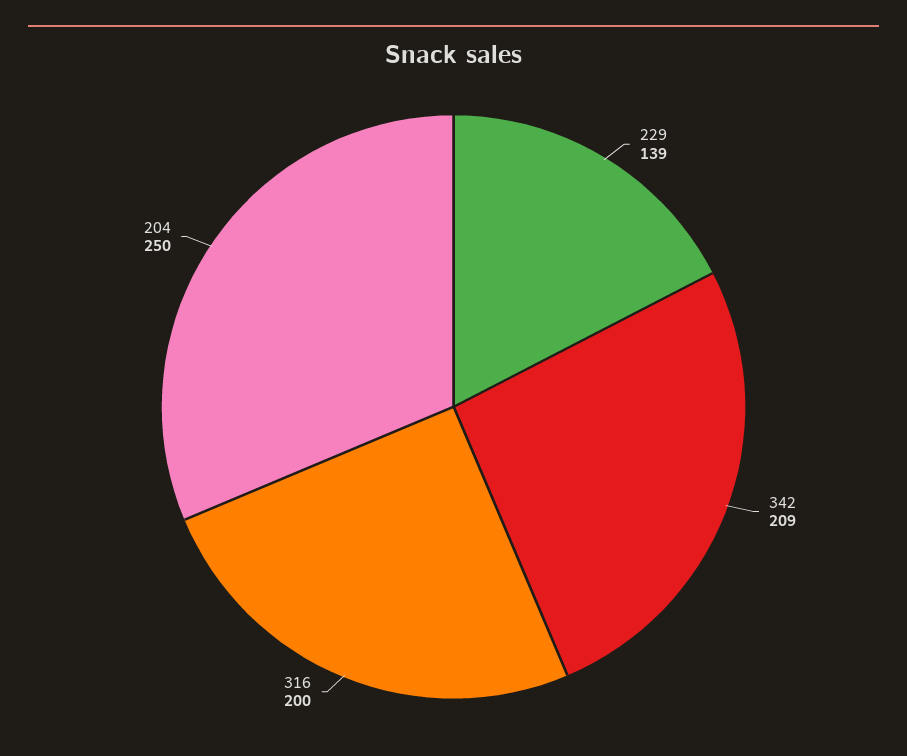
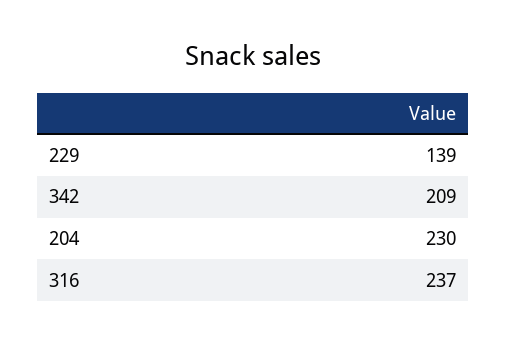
  {
    "229": 139,
    "342": 209,
-   "316": 200,
+   "316": 237,
-   "204": 250
+   "204": 230
  }

